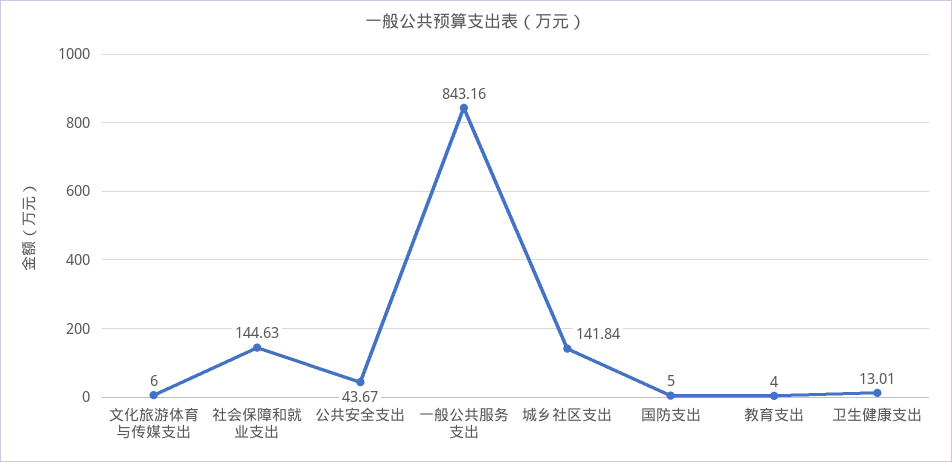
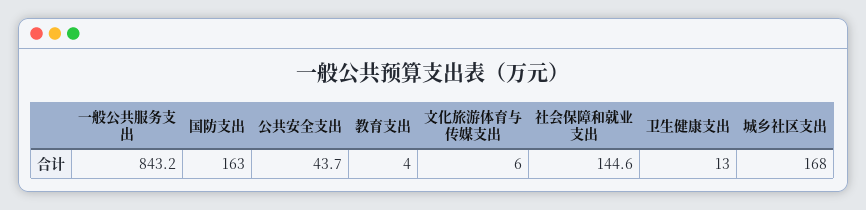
  {
    "文化旅游体育与传媒支出": 6,
    "社会保障和就业支出": 144.63,
    "公共安全支出": 43.67,
    "一般公共服务支出": 843.16,
-   "城乡社区支出": 141.84,
+   "城乡社区支出": 168,
-   "国防支出": 5,
+   "国防支出": 163,
    "教育支出": 4,
    "卫生健康支出": 13.01
  }

